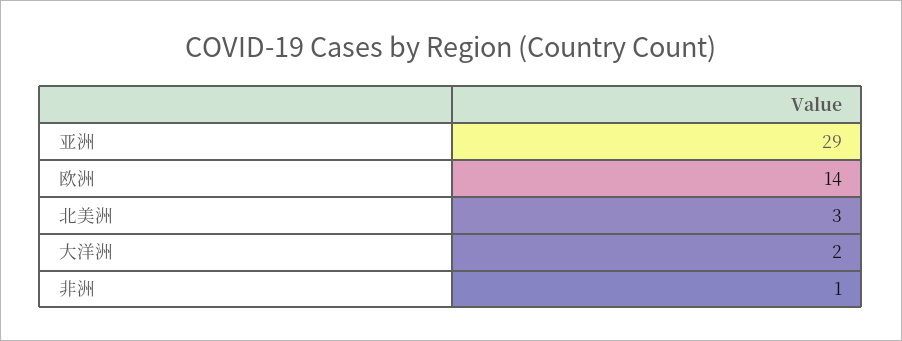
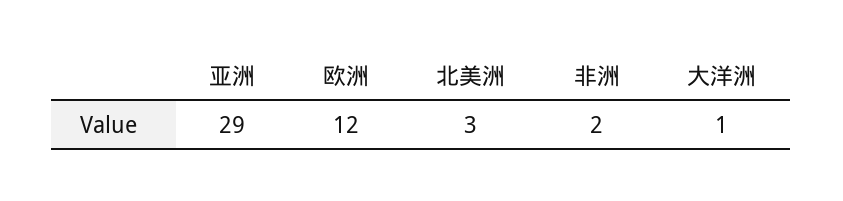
  {
    "亚洲": 29,
-   "欧洲": 14,
+   "欧洲": 12,
    "北美洲": 3,
-   "大洋洲": 2,
+   "大洋洲": 1,
-   "非洲": 1
+   "非洲": 2
  }

